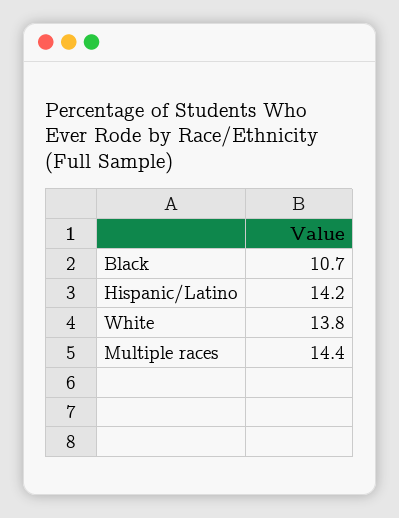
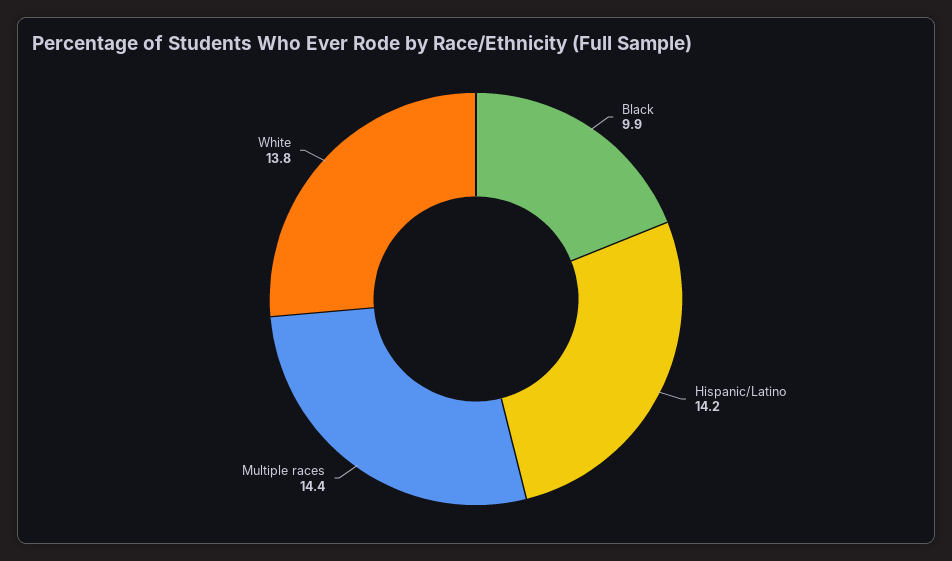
  {
-   "Black": 10.7,
+   "Black": 9.9,
    "Hispanic/Latino": 14.2,
    "White": 13.8,
    "Multiple races": 14.4
  }

